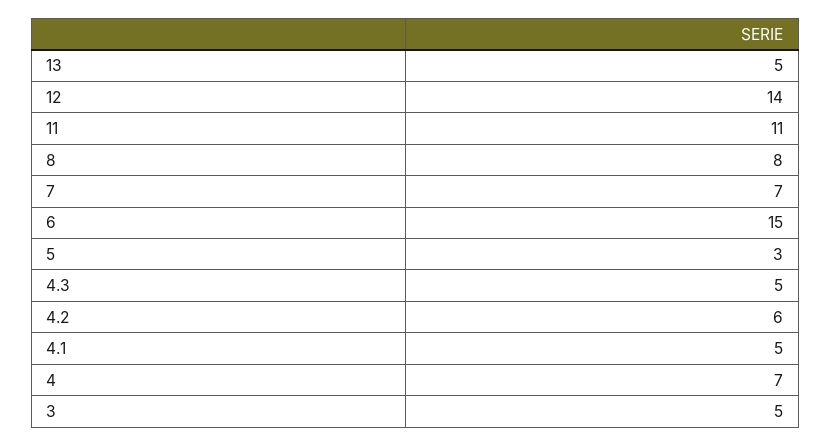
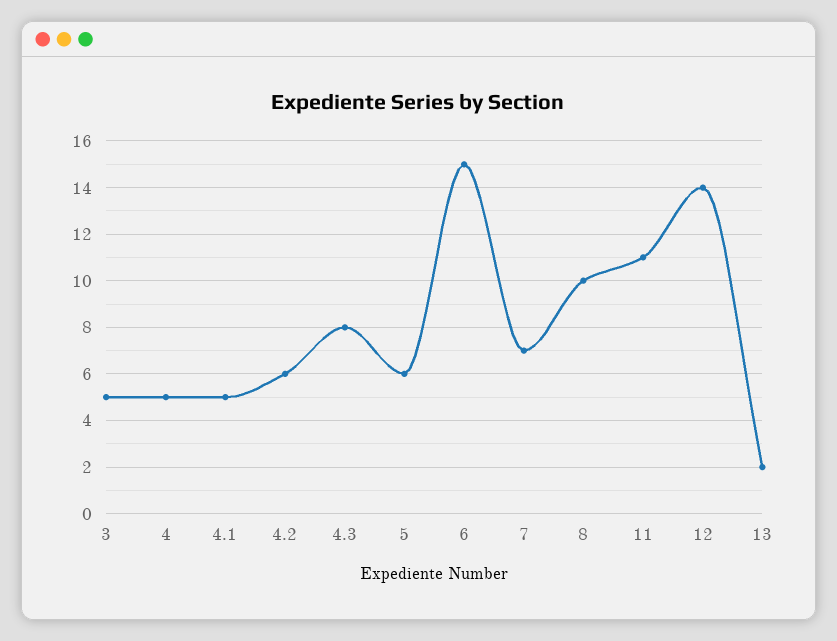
  {
-   "13": 5,
+   "13": 2,
    "12": 14,
    "11": 11,
-   "8": 8,
+   "8": 10,
    "7": 7,
    "6": 15,
-   "5": 3,
+   "5": 6,
-   "4.3": 5,
+   "4.3": 8,
    "4.2": 6,
    "4.1": 5,
-   "4": 7,
+   "4": 5,
    "3": 5
  }

